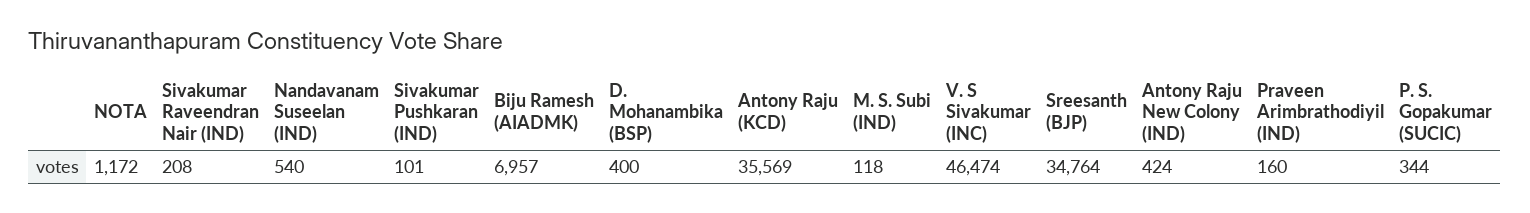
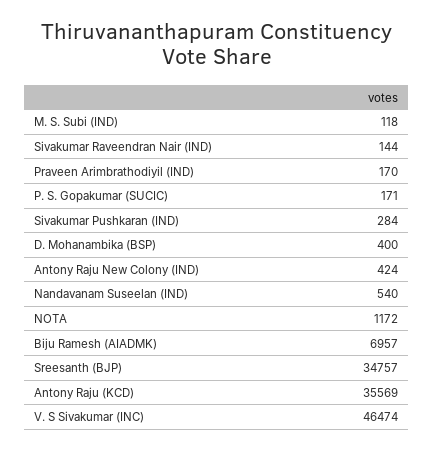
  {
    "NOTA": 1172,
-   "Sivakumar Raveendran Nair (IND)": 208,
+   "Sivakumar Raveendran Nair (IND)": 144,
    "Nandavanam Suseelan (IND)": 540,
-   "Sivakumar Pushkaran (IND)": 101,
+   "Sivakumar Pushkaran (IND)": 284,
    "Biju Ramesh (AIADMK)": 6957,
    "D. Mohanambika (BSP)": 400,
    "Antony Raju (KCD)": 35569,
    "M. S. Subi (IND)": 118,
    "V. S Sivakumar (INC)": 46474,
-   "Sreesanth (BJP)": 34764,
+   "Sreesanth (BJP)": 34757,
    "Antony Raju New Colony (IND)": 424,
-   "Praveen Arimbrathodiyil (IND)": 160,
+   "Praveen Arimbrathodiyil (IND)": 170,
-   "P. S. Gopakumar (SUCIC)": 344
+   "P. S. Gopakumar (SUCIC)": 171
  }

